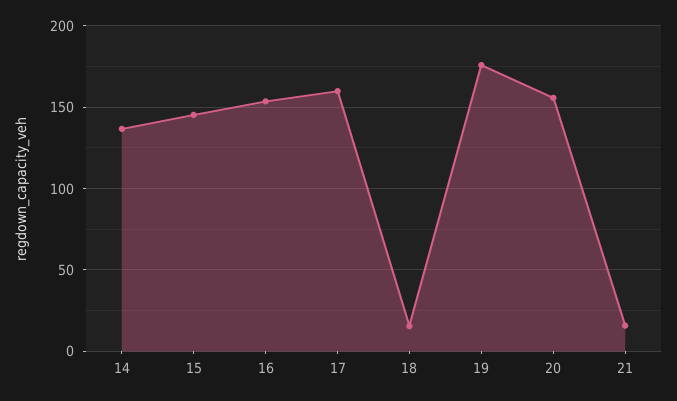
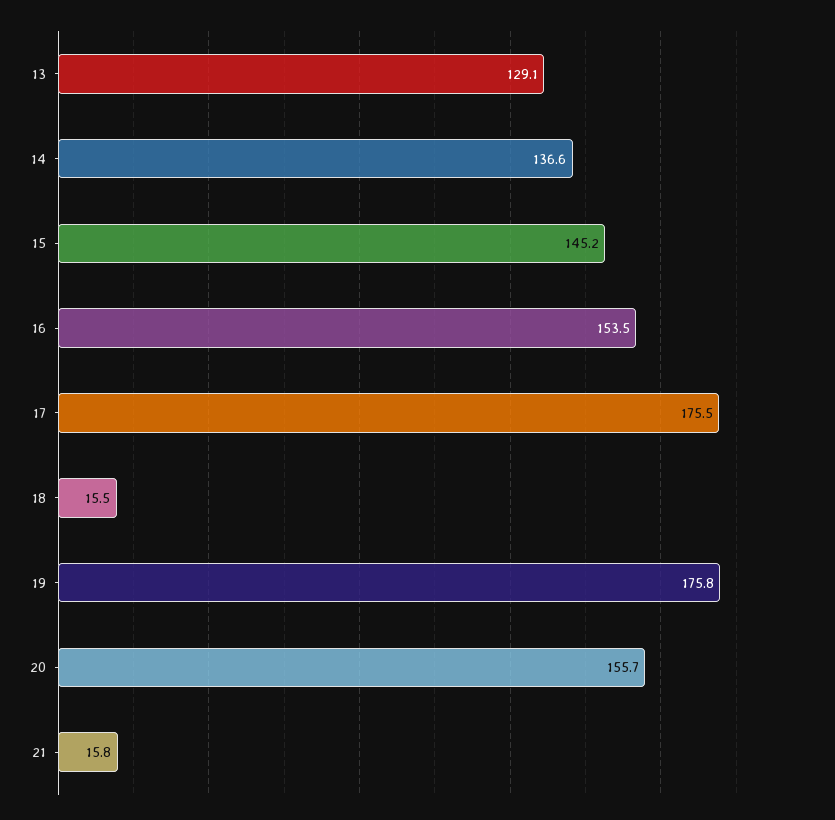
  {
    "14": 136.6,
    "15": 145.2,
    "16": 153.5,
-   "17": 160,
+   "17": 175.5,
    "18": 15.5,
    "19": 175.8,
    "20": 155.7,
-   "21": 15.8
+   "21": 15.8,
+   "13": 129.1
  }

